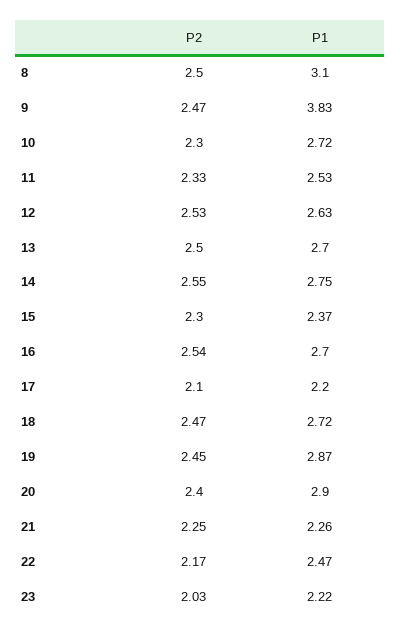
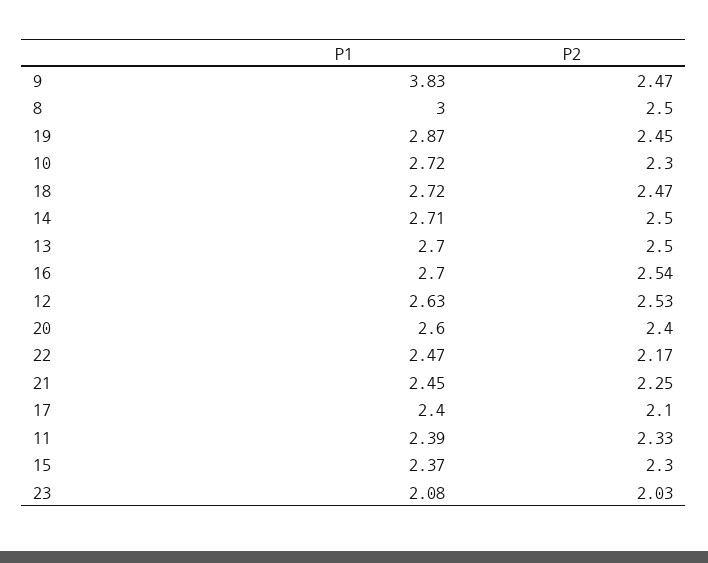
  {
    "P2": {
      "8": 2.5,
      "9": 2.47,
      "10": 2.3,
      "11": 2.33,
      "12": 2.53,
      "13": 2.5,
-     "14": 2.55,
+     "14": 2.5,
      "15": 2.3,
      "16": 2.54,
      "17": 2.1,
      "18": 2.47,
      "19": 2.45,
      "20": 2.4,
      "21": 2.25,
      "22": 2.17,
      "23": 2.03
    },
    "P1": {
-     "8": 3.1,
+     "8": 3,
      "9": 3.83,
      "10": 2.72,
-     "11": 2.53,
+     "11": 2.39,
      "12": 2.63,
      "13": 2.7,
-     "14": 2.75,
+     "14": 2.71,
      "15": 2.37,
      "16": 2.7,
-     "17": 2.2,
+     "17": 2.4,
      "18": 2.72,
      "19": 2.87,
-     "20": 2.9,
+     "20": 2.6,
-     "21": 2.26,
+     "21": 2.45,
      "22": 2.47,
-     "23": 2.22
+     "23": 2.08
    }
  }

